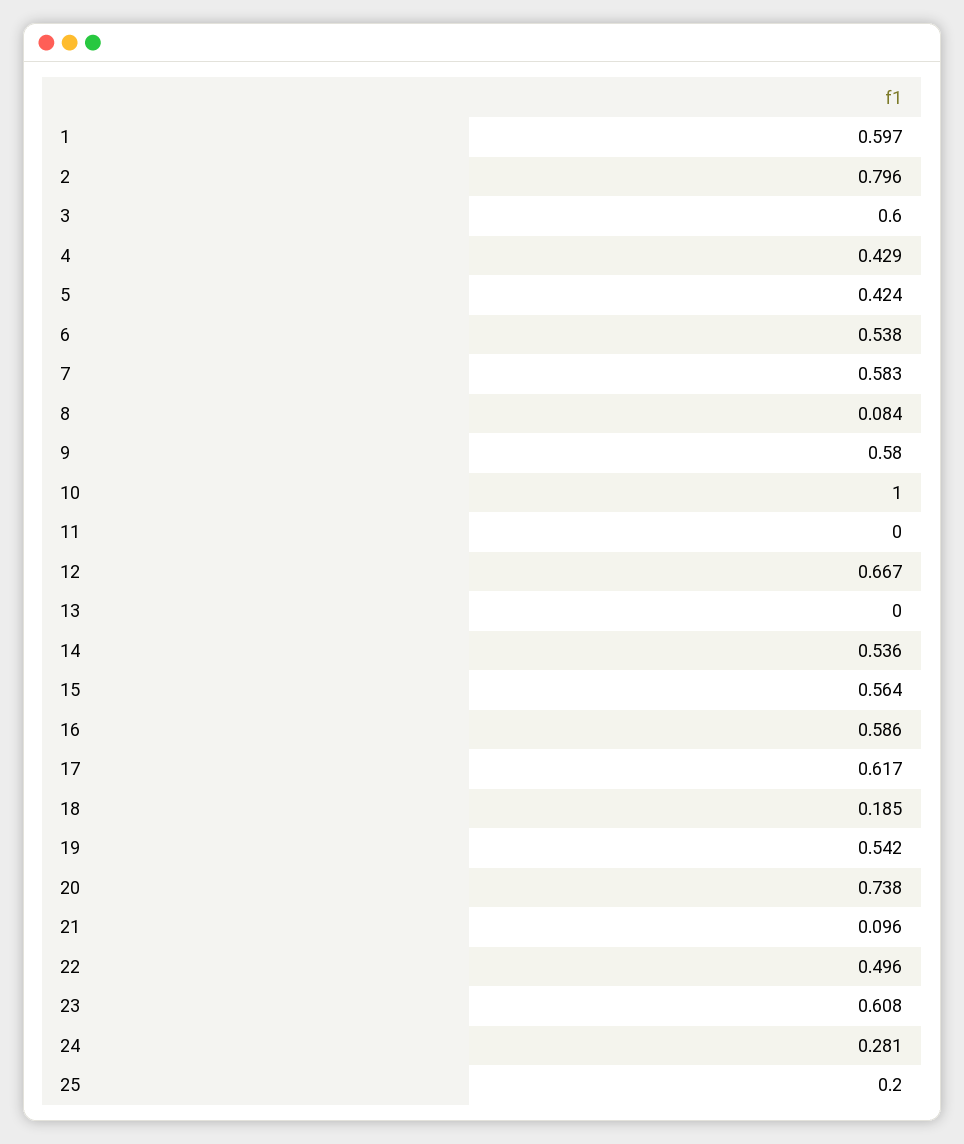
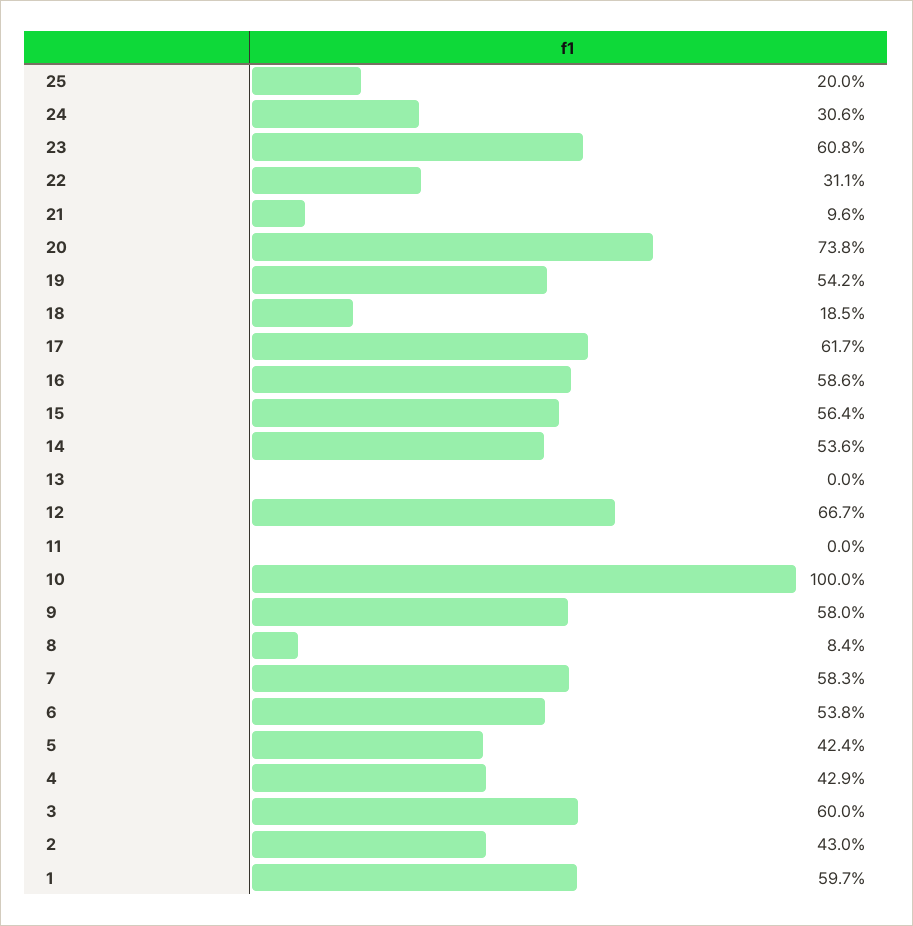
  {
    "1": 0.597,
-   "2": 0.796,
+   "2": 0.43,
    "3": 0.6,
    "4": 0.429,
    "5": 0.424,
    "6": 0.538,
    "7": 0.583,
    "8": 0.084,
    "9": 0.58,
    "10": 1,
    "11": 0,
    "12": 0.667,
    "13": 0,
    "14": 0.536,
    "15": 0.564,
    "16": 0.586,
    "17": 0.617,
    "18": 0.185,
    "19": 0.542,
    "20": 0.738,
    "21": 0.096,
-   "22": 0.496,
+   "22": 0.311,
    "23": 0.608,
-   "24": 0.281,
+   "24": 0.306,
    "25": 0.2
  }

